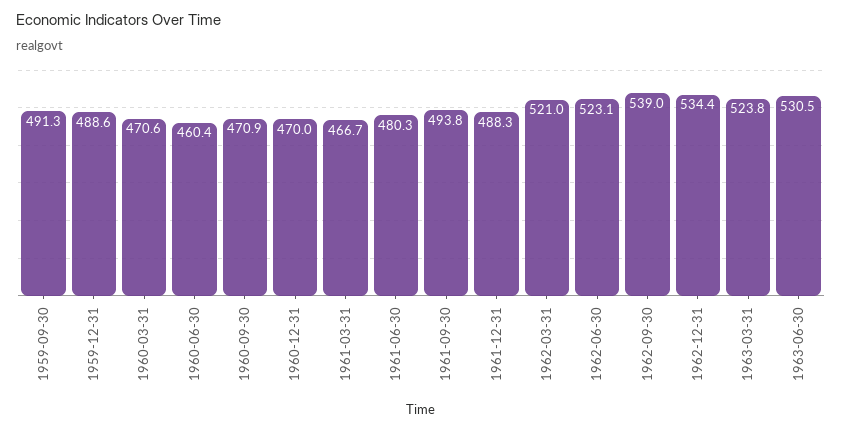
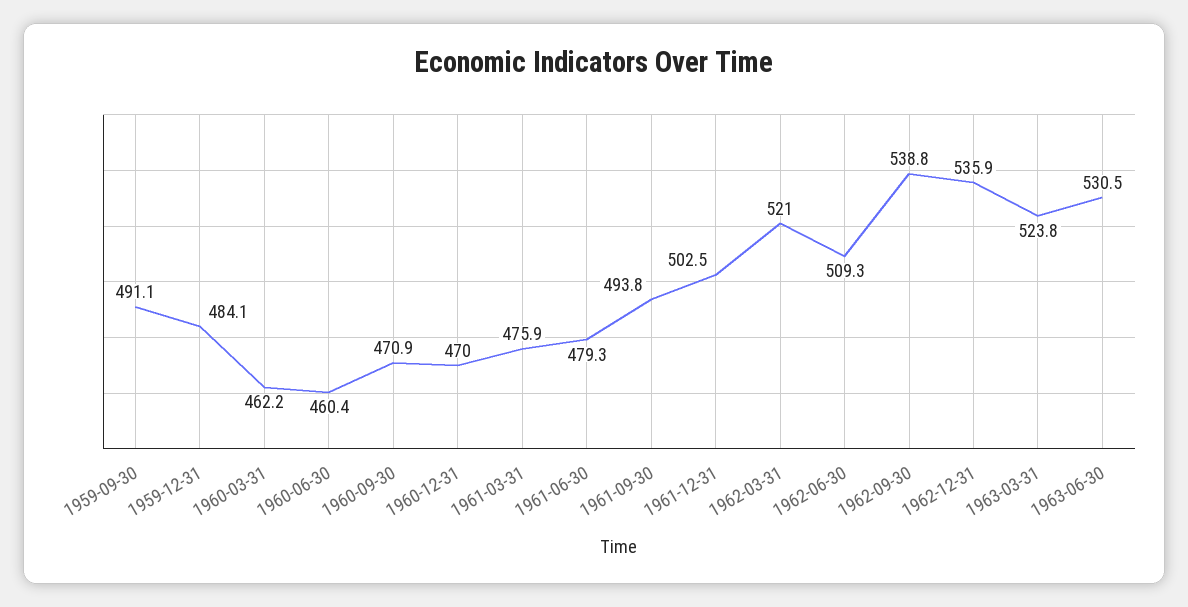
  {
-   "1959-09-30": 491.3,
+   "1959-09-30": 491.1,
-   "1959-12-31": 488.6,
+   "1959-12-31": 484.1,
-   "1960-03-31": 470.6,
+   "1960-03-31": 462.2,
    "1960-06-30": 460.4,
    "1960-09-30": 470.9,
    "1960-12-31": 470,
-   "1961-03-31": 466.7,
+   "1961-03-31": 475.9,
-   "1961-06-30": 480.3,
+   "1961-06-30": 479.3,
    "1961-09-30": 493.8,
-   "1961-12-31": 488.3,
+   "1961-12-31": 502.5,
    "1962-03-31": 521,
-   "1962-06-30": 523.1,
+   "1962-06-30": 509.3,
-   "1962-09-30": 539,
+   "1962-09-30": 538.8,
-   "1962-12-31": 534.4,
+   "1962-12-31": 535.9,
    "1963-03-31": 523.8,
    "1963-06-30": 530.5
  }

